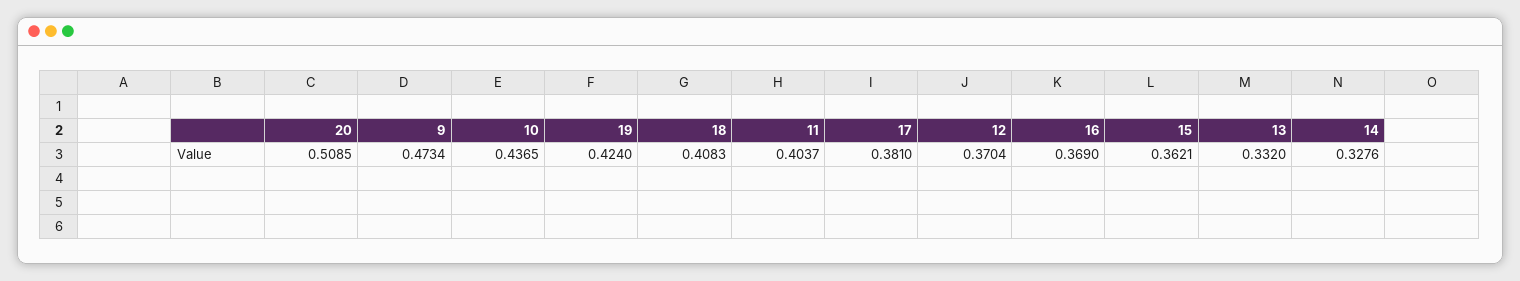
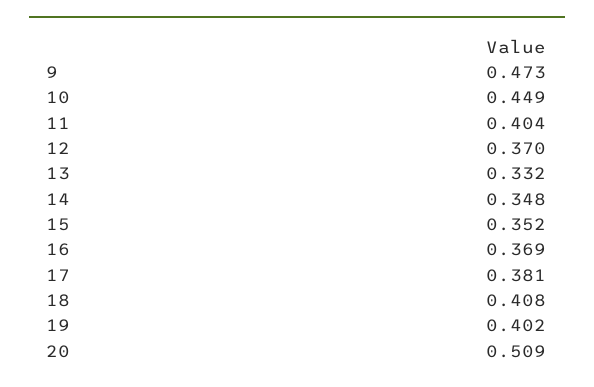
  {
    "20": 0.5085,
    "9": 0.4734,
-   "10": 0.4365,
+   "10": 0.449,
-   "19": 0.424,
+   "19": 0.402,
    "18": 0.4083,
    "11": 0.4037,
    "17": 0.381,
    "12": 0.3704,
    "16": 0.369,
-   "15": 0.3621,
+   "15": 0.352,
    "13": 0.332,
-   "14": 0.3276
+   "14": 0.348
  }

